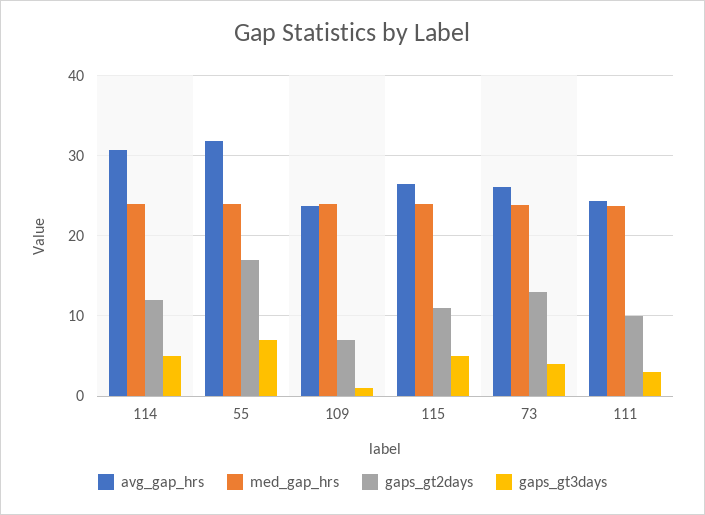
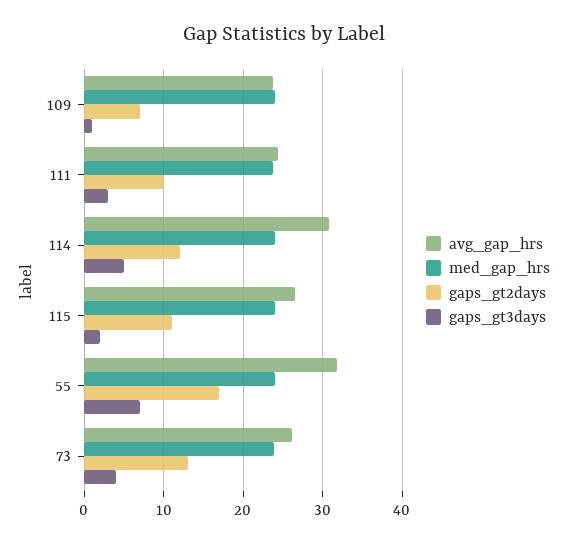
  {
    "avg_gap_hrs": {
      "114": 31,
      "55": 32,
      "109": 24,
      "115": 27,
      "73": 26,
      "111": 24
    },
    "med_gap_hrs": {
      "114": 24,
      "55": 24,
      "109": 24,
      "115": 24,
      "73": 24,
      "111": 24
    },
    "gaps_gt2days": {
      "114": 12,
      "55": 17,
      "109": 7,
      "115": 11,
      "73": 13,
      "111": 10
    },
    "gaps_gt3days": {
      "114": 5,
      "55": 7,
      "109": 1,
-     "115": 5,
+     "115": 2,
      "73": 4,
      "111": 3
    }
  }

